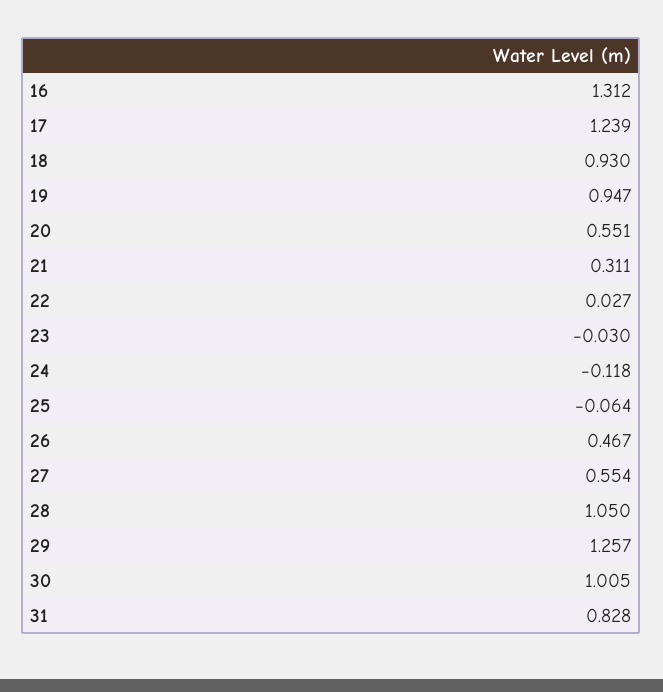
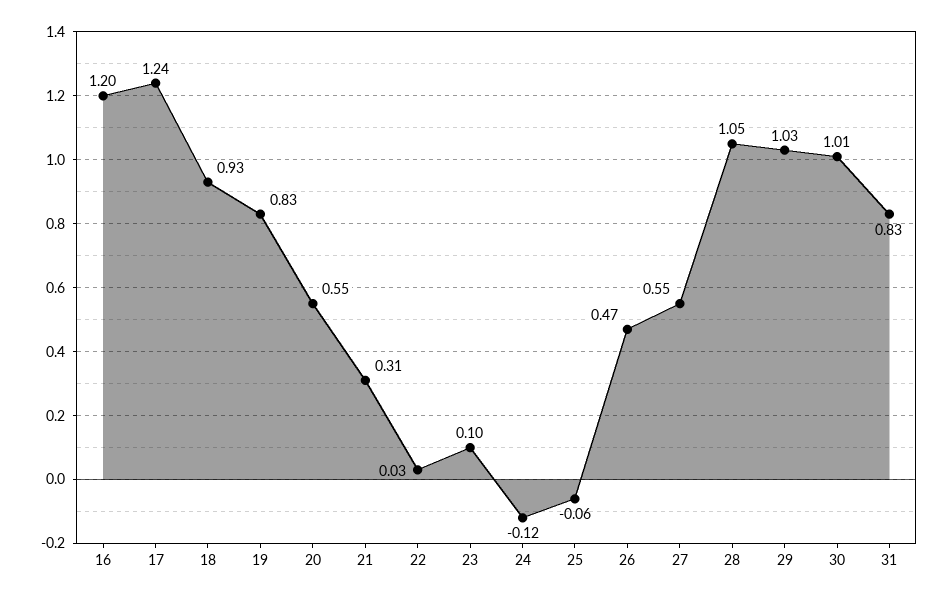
  {
-   "16": 1.312,
+   "16": 1.2,
    "17": 1.239,
    "18": 0.93,
-   "19": 0.947,
+   "19": 0.83,
    "20": 0.551,
    "21": 0.311,
    "22": 0.027,
-   "23": -0.03,
+   "23": 0.1,
    "24": -0.118,
    "25": -0.064,
    "26": 0.467,
    "27": 0.554,
    "28": 1.05,
-   "29": 1.257,
+   "29": 1.03,
    "30": 1.005,
    "31": 0.828
  }

